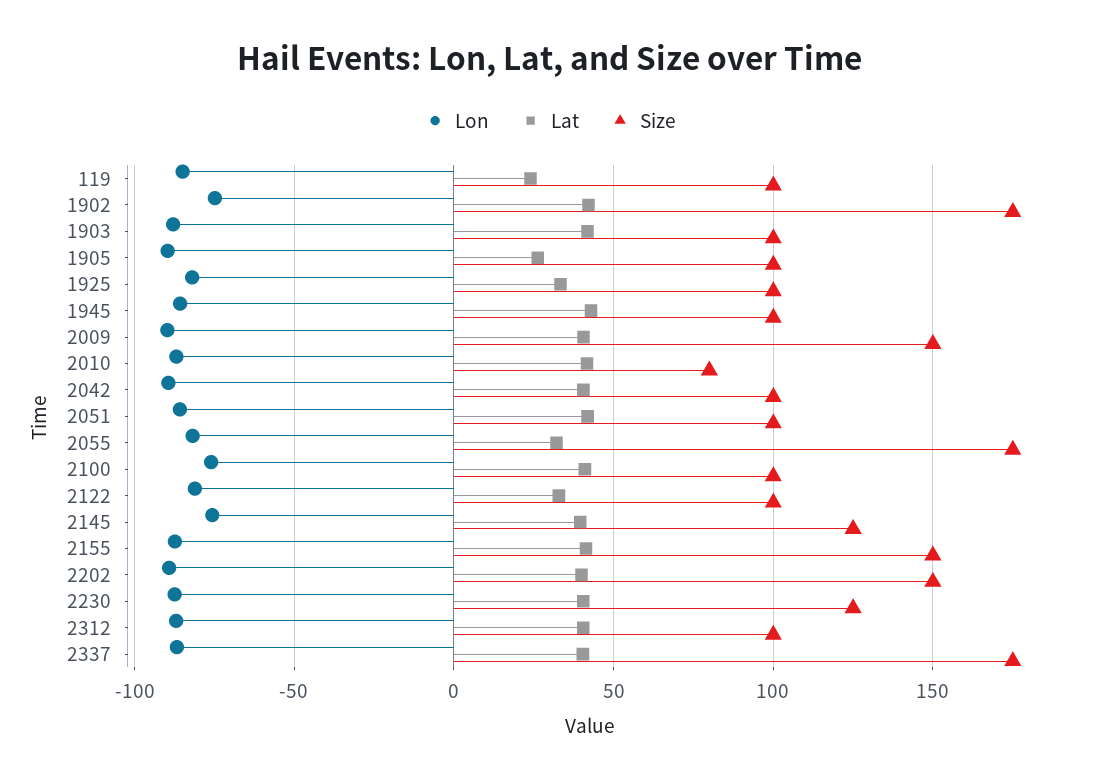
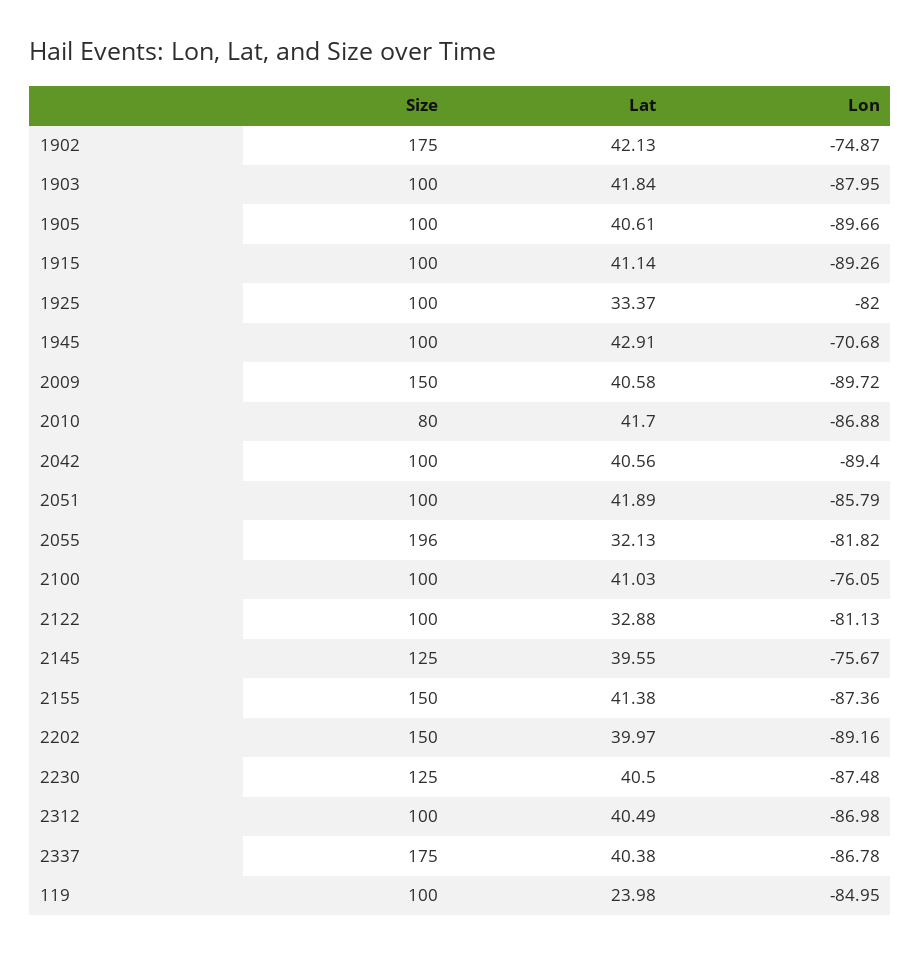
  {
    "Lon": {
      "119": -84.95,
      "1902": -74.87,
      "1903": -87.95,
      "1905": -89.66,
      "1925": -82,
-     "1945": -85,
+     "1945": -70.68,
      "2009": -89.72,
      "2010": -86.88,
      "2042": -89.4,
      "2051": -85.79,
      "2055": -81.82,
      "2100": -76.05,
      "2122": -81.13,
      "2145": -75.67,
      "2155": -87.36,
      "2202": -89.16,
      "2230": -87.48,
      "2312": -86.98,
-     "2337": -86.78
+     "2337": -86.78,
+     "1915": -89.26
    },
    "Lat": {
      "119": 23.98,
      "1902": 42.13,
      "1903": 41.84,
-     "1905": 25,
+     "1905": 40.61,
      "1925": 33.37,
      "1945": 42.91,
      "2009": 40.58,
      "2010": 41.7,
      "2042": 40.56,
      "2051": 41.89,
      "2055": 32.13,
      "2100": 41.03,
      "2122": 32.88,
      "2145": 39.55,
      "2155": 41.38,
      "2202": 39.97,
      "2230": 40.5,
      "2312": 40.49,
-     "2337": 40.38
+     "2337": 40.38,
+     "1915": 41.14
    },
    "Size": {
      "119": 100,
      "1902": 175,
      "1903": 100,
      "1905": 100,
      "1925": 100,
      "1945": 100,
      "2009": 150,
      "2010": 80,
      "2042": 100,
      "2051": 100,
-     "2055": 175,
+     "2055": 196,
      "2100": 100,
      "2122": 100,
      "2145": 125,
      "2155": 150,
      "2202": 150,
      "2230": 125,
      "2312": 100,
-     "2337": 175
+     "2337": 175,
+     "1915": 100
    }
  }

